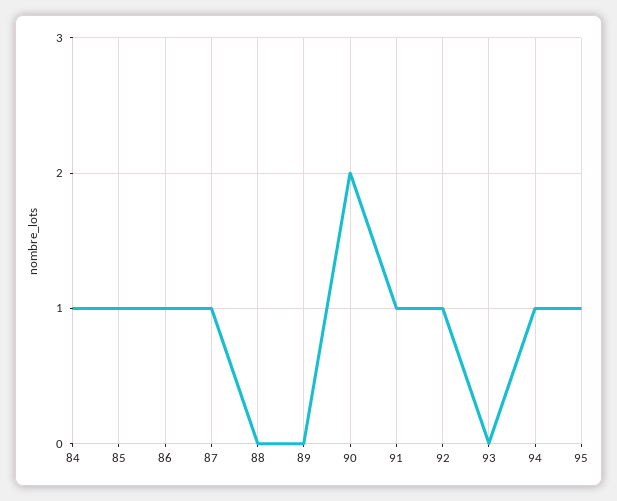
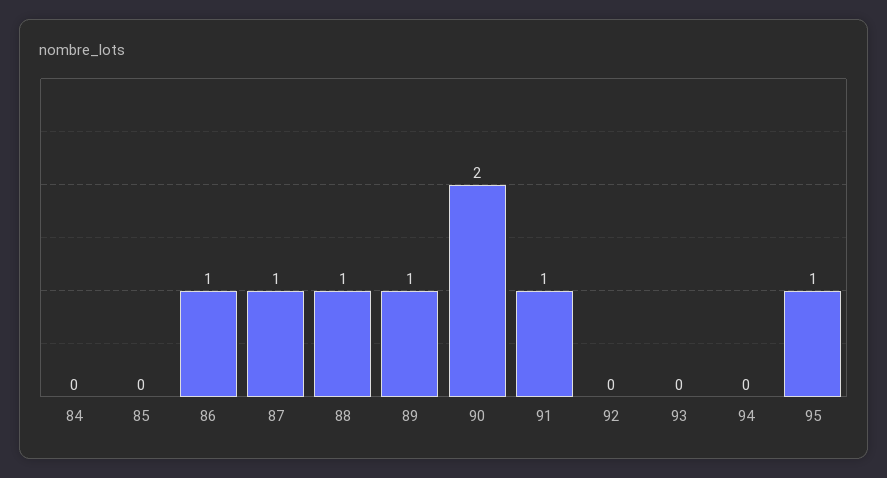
  {
-   "84": 1,
+   "84": 0,
-   "85": 1,
+   "85": 0,
    "86": 1,
    "87": 1,
-   "88": 0,
+   "88": 1,
-   "89": 0,
+   "89": 1,
    "90": 2,
    "91": 1,
-   "92": 1,
+   "92": 0,
    "93": 0,
-   "94": 1,
+   "94": 0,
    "95": 1
  }

